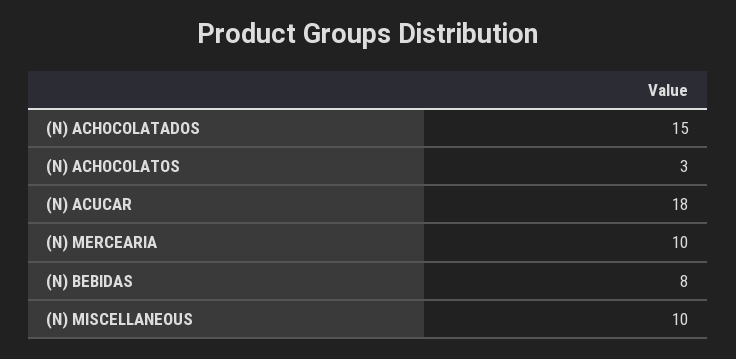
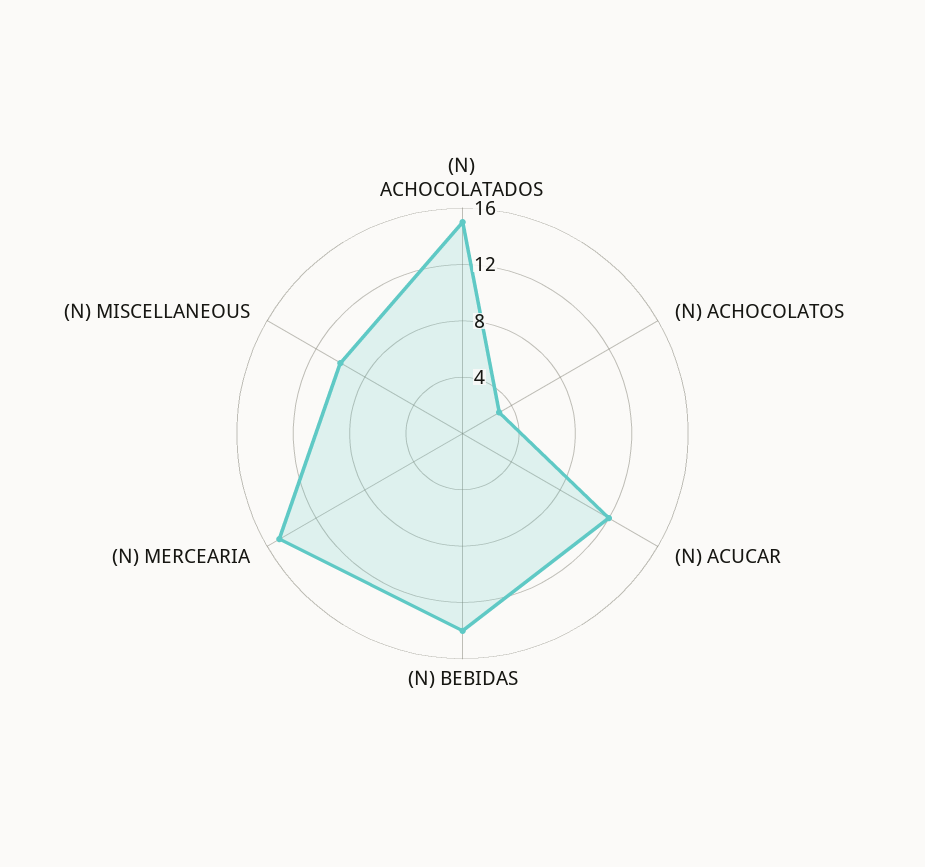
  {
    "(N) ACHOCOLATADOS": 15,
    "(N) ACHOCOLATOS": 3,
-   "(N) ACUCAR": 18,
+   "(N) ACUCAR": 12,
-   "(N) MERCEARIA": 10,
+   "(N) MERCEARIA": 15,
-   "(N) BEBIDAS": 8,
+   "(N) BEBIDAS": 14,
    "(N) MISCELLANEOUS": 10
  }

